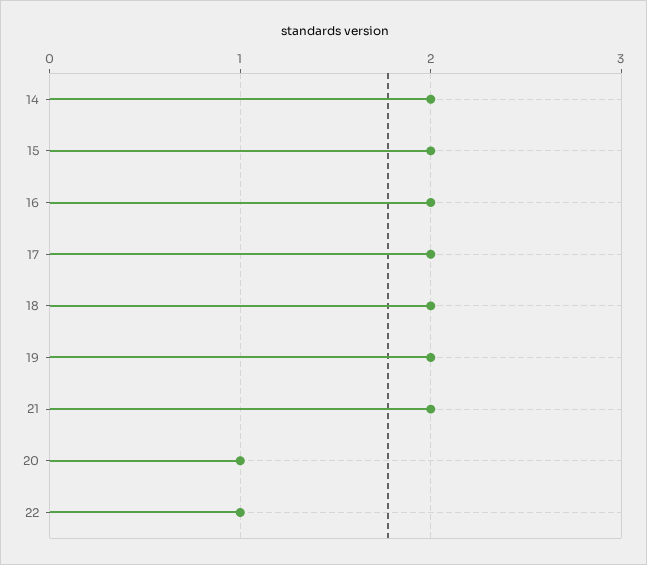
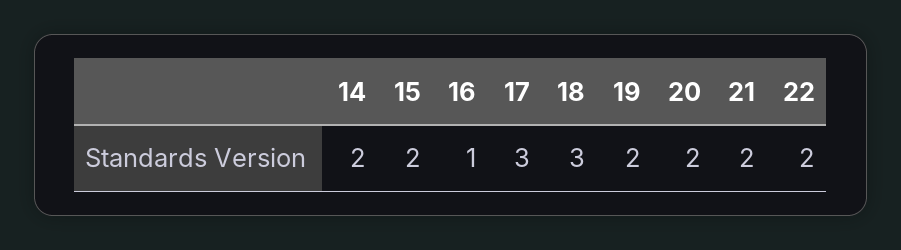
  {
    "14": 2,
    "15": 2,
-   "16": 2,
+   "16": 1,
-   "17": 2,
+   "17": 3,
-   "18": 2,
+   "18": 3,
    "19": 2,
    "21": 2,
-   "20": 1,
+   "20": 2,
-   "22": 1
+   "22": 2
  }

